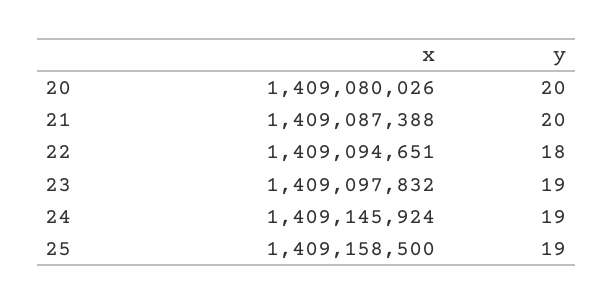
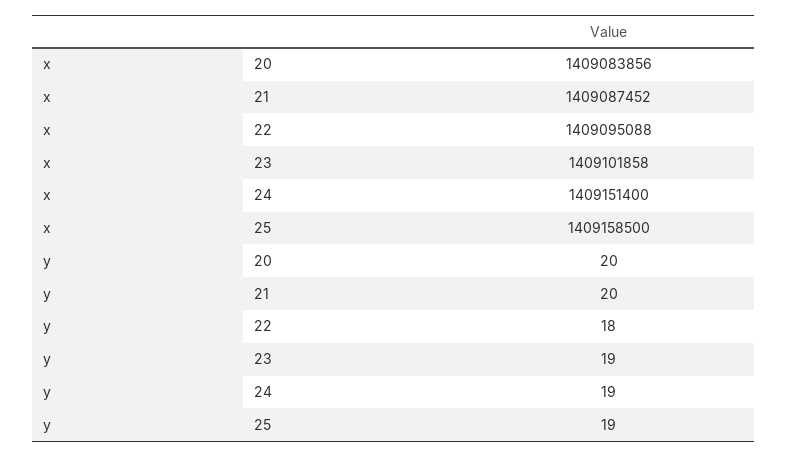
  {
    "x": {
-     "20": 1409080026,
+     "20": 1409083856,
-     "21": 1409087388,
+     "21": 1409087452,
-     "22": 1409094651,
+     "22": 1409095088,
-     "23": 1409097832,
+     "23": 1409101858,
-     "24": 1409145924,
+     "24": 1409151400,
      "25": 1409158500
    },
    "y": {
      "20": 20,
      "21": 20,
      "22": 18,
      "23": 19,
      "24": 19,
      "25": 19
    }
  }

